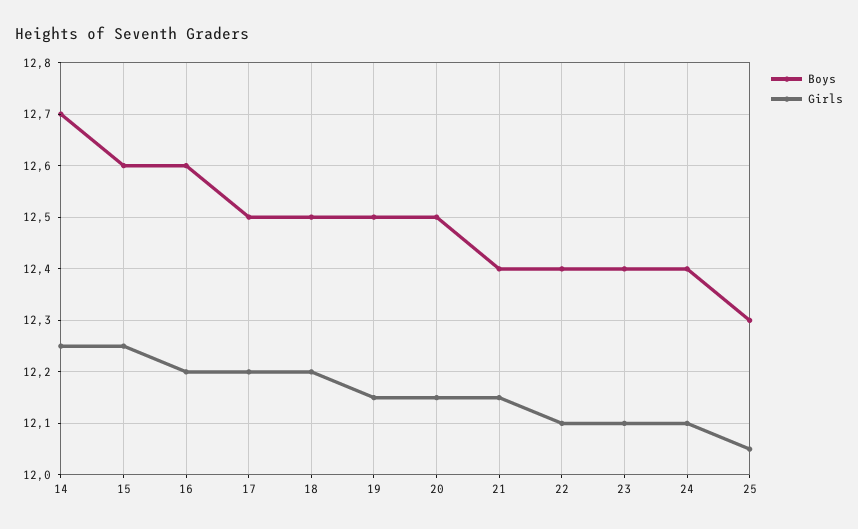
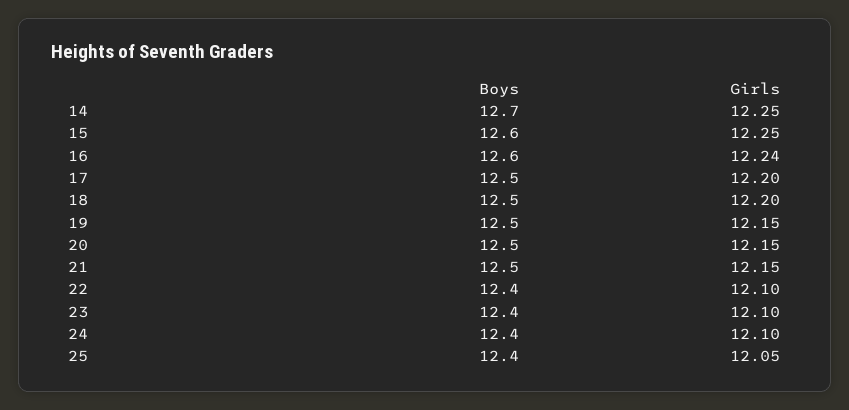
  {
    "Boys": {
      "14": 12.7,
      "15": 12.6,
      "16": 12.6,
      "17": 12.5,
      "18": 12.5,
      "19": 12.5,
      "20": 12.5,
-     "21": 12.4,
+     "21": 12.5,
      "22": 12.4,
      "23": 12.4,
      "24": 12.4,
-     "25": 12.3
+     "25": 12.4
    },
    "Girls": {
      "14": 12.25,
      "15": 12.25,
-     "16": 12.2,
+     "16": 12.24,
      "17": 12.2,
      "18": 12.2,
      "19": 12.15,
      "20": 12.15,
      "21": 12.15,
      "22": 12.1,
      "23": 12.1,
      "24": 12.1,
      "25": 12.05
    }
  }

